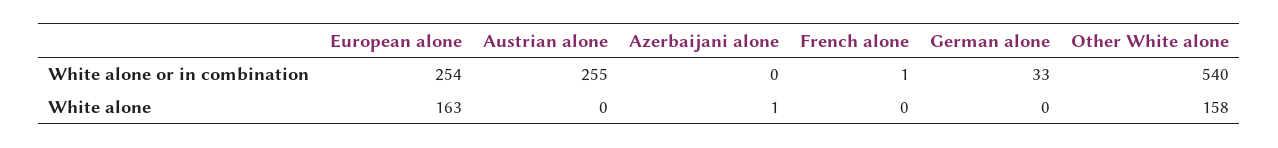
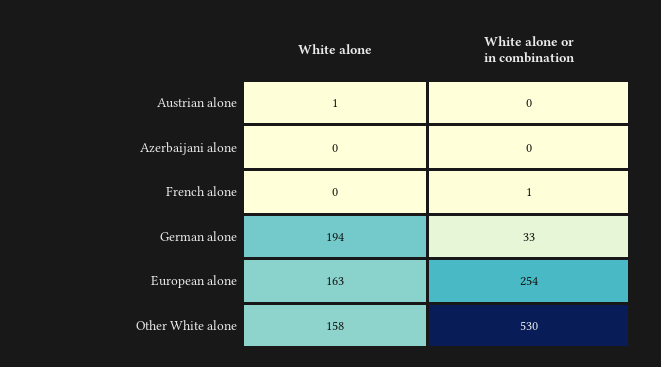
  {
    "European alone": {
      "White alone or in combination": 254,
      "White alone": 163
    },
    "Austrian alone": {
-     "White alone or in combination": 255,
+     "White alone or in combination": 0,
-     "White alone": 0
+     "White alone": 1
    },
    "Azerbaijani alone": {
      "White alone or in combination": 0,
-     "White alone": 1
+     "White alone": 0
    },
    "French alone": {
      "White alone or in combination": 1,
      "White alone": 0
    },
    "German alone": {
      "White alone or in combination": 33,
-     "White alone": 0
+     "White alone": 194
    },
    "Other White alone": {
-     "White alone or in combination": 540,
+     "White alone or in combination": 530,
      "White alone": 158
    }
  }

